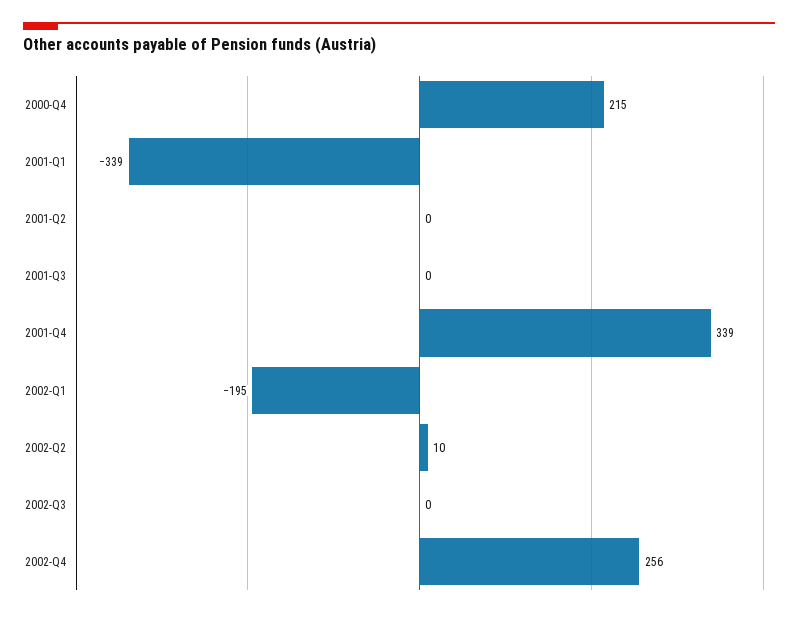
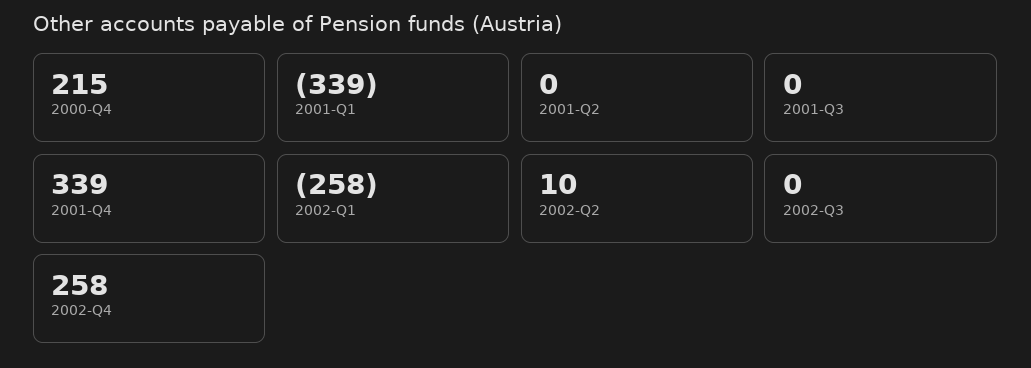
  {
    "2000-Q4": 215,
    "2001-Q1": -339,
    "2001-Q2": 0,
    "2001-Q3": 0,
    "2001-Q4": 339,
-   "2002-Q1": -195,
+   "2002-Q1": -258,
    "2002-Q2": 10,
    "2002-Q3": 0,
-   "2002-Q4": 256
+   "2002-Q4": 258
  }

